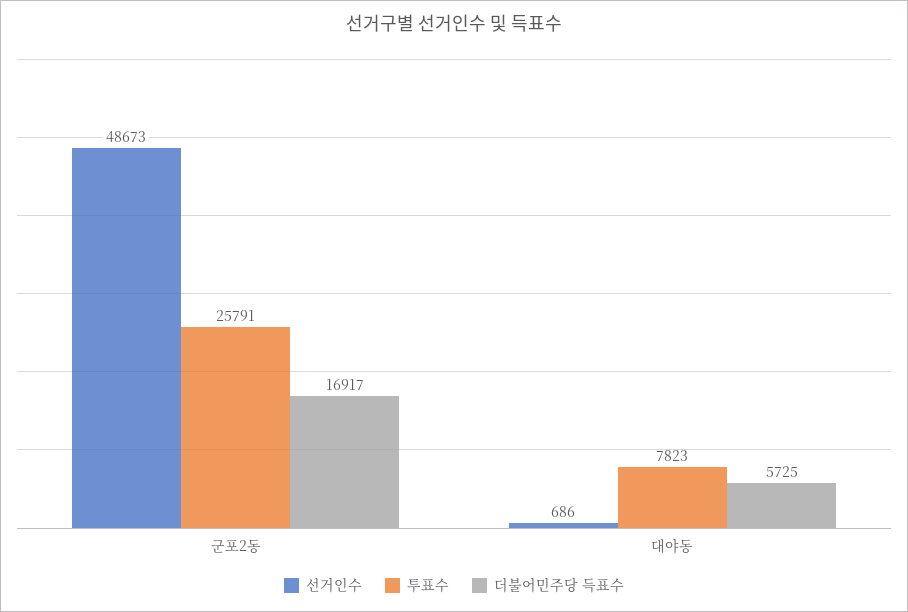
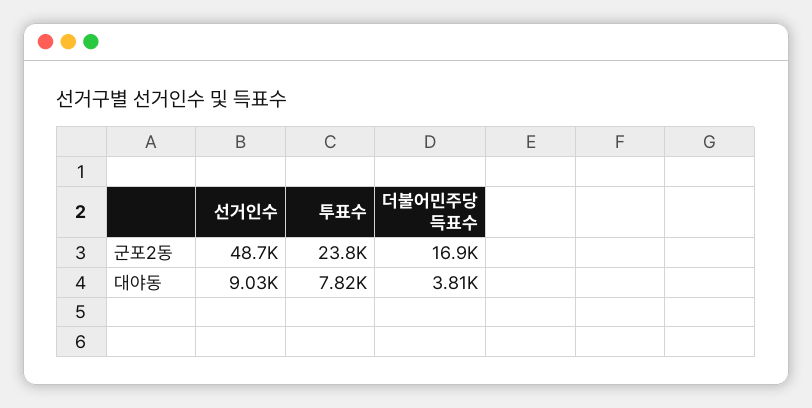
  {
    "선거인수": {
      "군포2동": 48673,
-     "대야동": 686
+     "대야동": 9030
    },
    "투표수": {
-     "군포2동": 25791,
+     "군포2동": 23800,
      "대야동": 7823
    },
    "더불어민주당 득표수": {
      "군포2동": 16917,
-     "대야동": 5725
+     "대야동": 3810
    }
  }

